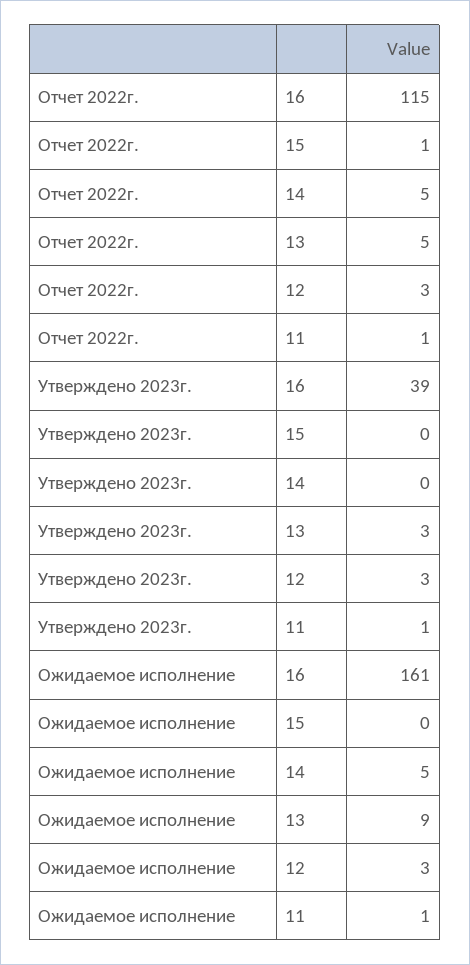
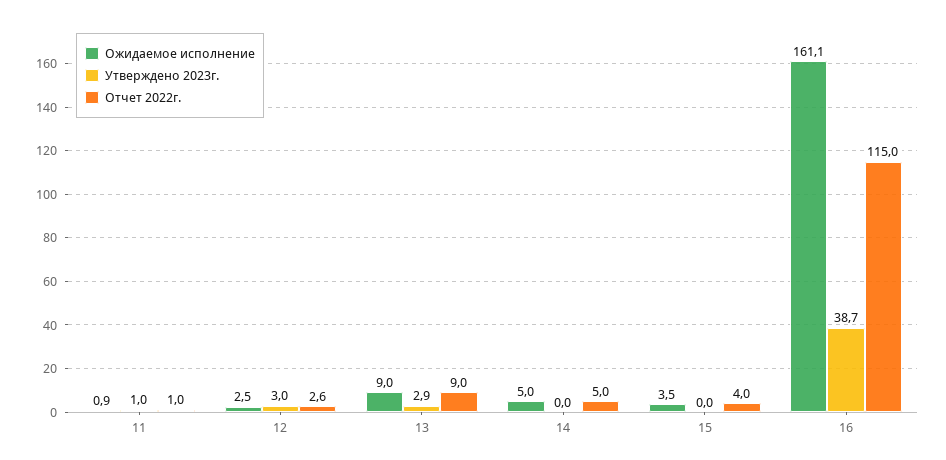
  {
    "Отчет 2022г.": {
      "16": 115,
-     "15": 1,
+     "15": 4,
      "14": 5,
-     "13": 5,
+     "13": 9,
      "12": 2.6,
      "11": 1
    },
    "Утверждено 2023г.": {
      "16": 38.7,
      "15": 0,
      "14": 0,
      "13": 2.9,
      "12": 3,
      "11": 1
    },
    "Ожидаемое исполнение": {
      "16": 161.1,
-     "15": 0,
+     "15": 3.5,
      "14": 5,
      "13": 9,
      "12": 2.5,
      "11": 0.9
    }
  }

